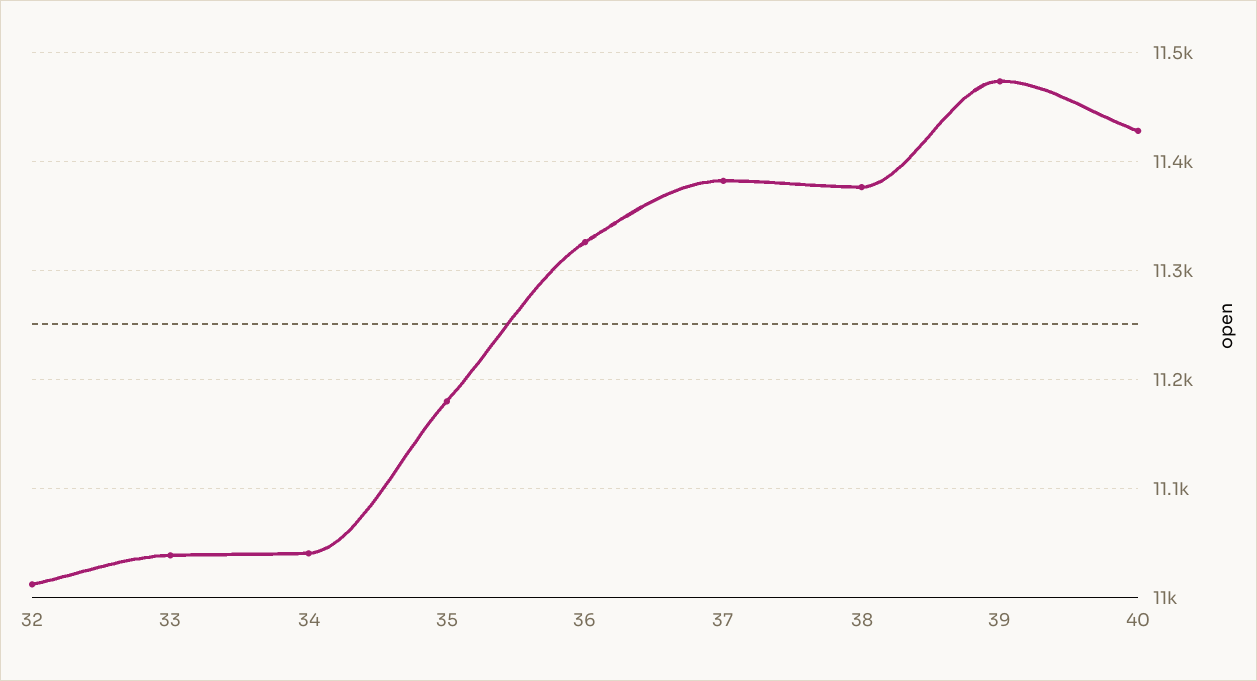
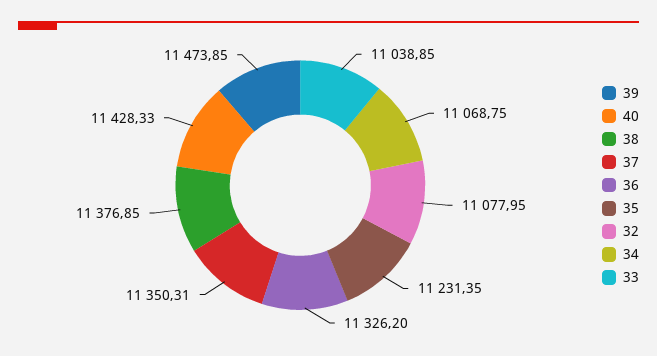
  {
-   "32": 11010,
+   "32": 11077.95,
    "33": 11038.85,
-   "34": 11040,
+   "34": 11068.75,
-   "35": 11180,
+   "35": 11231.35,
    "36": 11326.2,
-   "37": 11380,
+   "37": 11350.31,
    "38": 11376.85,
    "39": 11473.85,
    "40": 11428.33
  }

